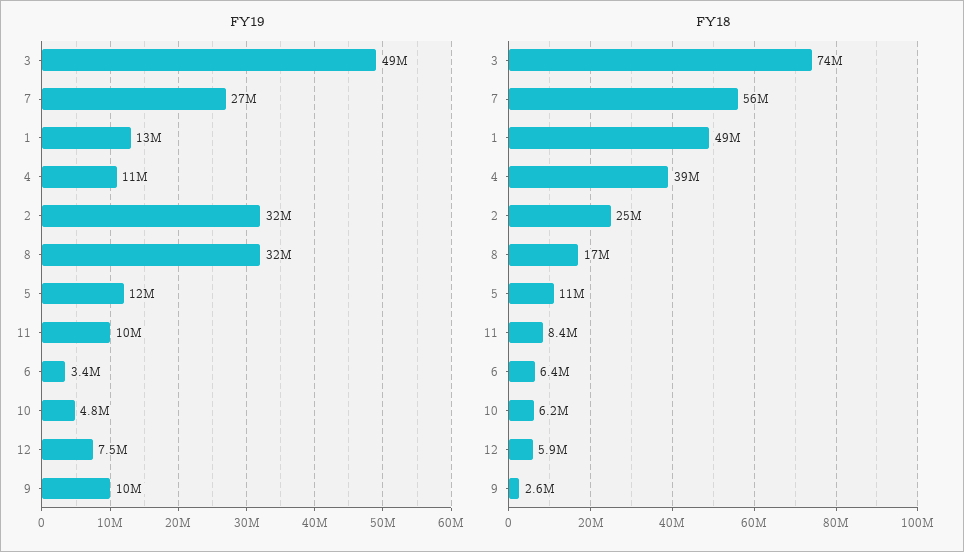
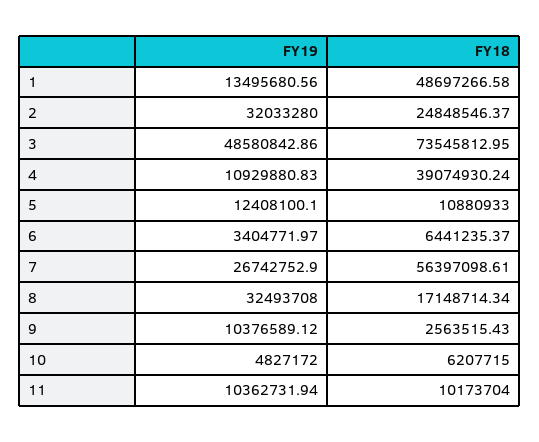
  {
    "FY19": {
      "3": 48580842.86,
      "7": 26742752.9,
      "1": 13495680.56,
      "4": 10929880.83,
      "2": 32033280,
      "8": 32493708,
      "5": 12408100.1,
      "11": 10362731.94,
      "6": 3404771.97,
      "10": 4827172,
-     "12": 7500000,
      "9": 10376589.12
    },
    "FY18": {
      "3": 73545812.95,
      "7": 56397098.61,
      "1": 48697266.58,
      "4": 39074930.24,
      "2": 24848546.37,
      "8": 17148714.34,
      "5": 10880933,
-     "11": 8400000,
+     "11": 10173704,
      "6": 6441235.37,
      "10": 6207715,
-     "12": 5900000,
      "9": 2563515.43
    }
  }

